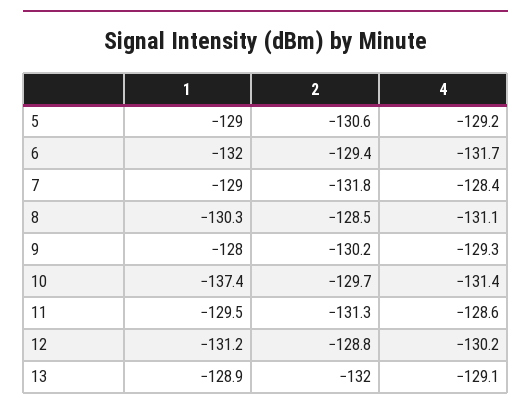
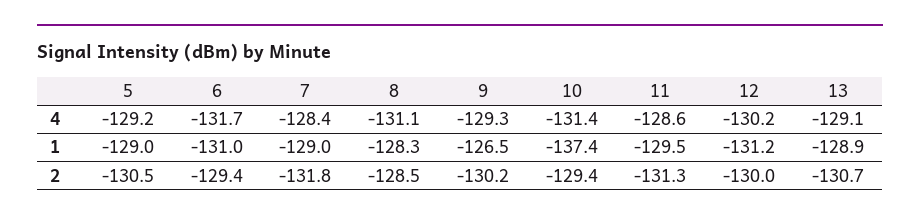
  {
    "1": {
      "5": -129,
-     "6": -132,
+     "6": -131,
      "7": -129,
-     "8": -130.3,
+     "8": -128.3,
-     "9": -128,
+     "9": -126.5,
      "10": -137.4,
      "11": -129.5,
      "12": -131.2,
      "13": -128.9
    },
    "2": {
-     "5": -130.6,
+     "5": -130.5,
      "6": -129.4,
      "7": -131.8,
      "8": -128.5,
      "9": -130.2,
-     "10": -129.7,
+     "10": -129.4,
      "11": -131.3,
-     "12": -128.8,
+     "12": -130,
-     "13": -132
+     "13": -130.7
    },
    "4": {
      "5": -129.2,
      "6": -131.7,
      "7": -128.4,
      "8": -131.1,
      "9": -129.3,
      "10": -131.4,
      "11": -128.6,
      "12": -130.2,
      "13": -129.1
    }
  }

